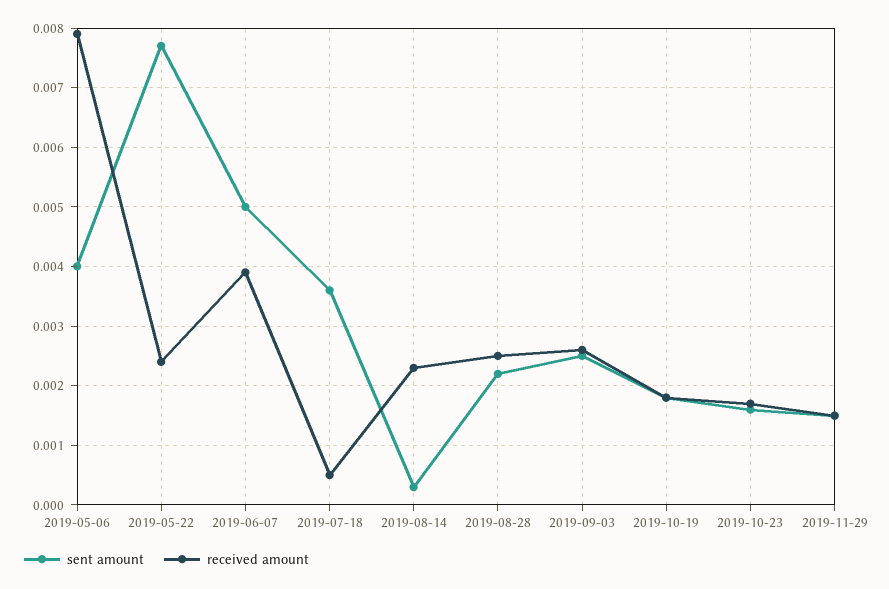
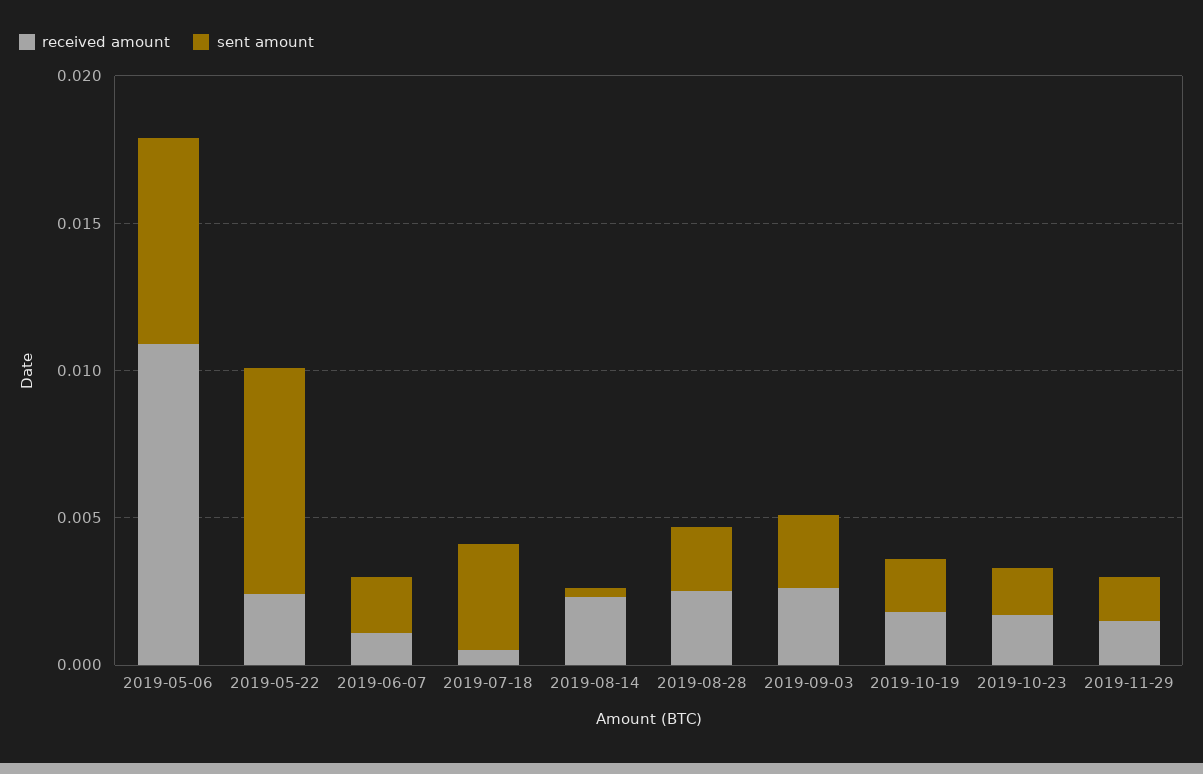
  {
    "sent amount": {
-     "2019-05-06": 0.004,
+     "2019-05-06": 0.007,
      "2019-05-22": 0.0075,
-     "2019-06-07": 0.005,
+     "2019-06-07": 0.002,
      "2019-07-18": 0.0035,
      "2019-08-14": 0.0005,
      "2019-08-28": 0.002,
      "2019-09-03": 0.0025,
      "2019-10-19": 0.002,
      "2019-10-23": 0.0015,
      "2019-11-29": 0.0015
    },
    "received amount": {
-     "2019-05-06": 0.008,
+     "2019-05-06": 0.011,
      "2019-05-22": 0.0025,
-     "2019-06-07": 0.004,
+     "2019-06-07": 0.001,
      "2019-07-18": 0.0005,
      "2019-08-14": 0.0025,
      "2019-08-28": 0.0025,
      "2019-09-03": 0.0025,
      "2019-10-19": 0.002,
      "2019-10-23": 0.0015,
      "2019-11-29": 0.0015
    }
  }

